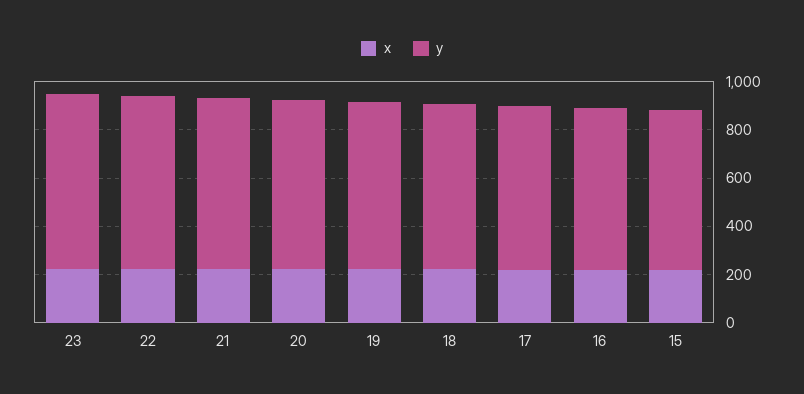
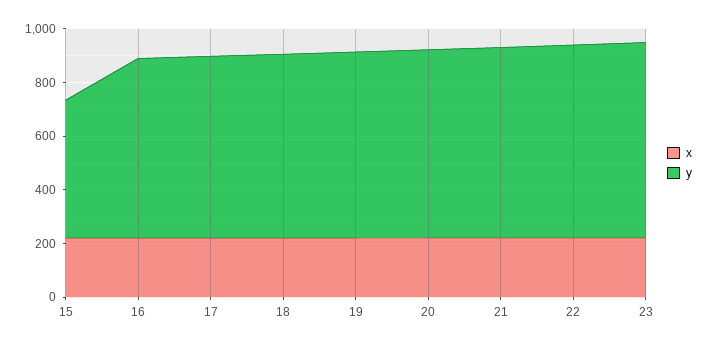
  {
    "x": {
      "23": 200,
      "22": 200,
      "21": 200,
      "20": 200,
      "19": 200,
      "18": 200,
      "17": 200,
      "16": 200,
      "15": 200
    },
    "y": {
      "23": 750,
      "22": 700,
      "21": 700,
      "20": 700,
      "19": 700,
      "18": 700,
      "17": 700,
      "16": 650,
-     "15": 650
+     "15": 500
    }
  }

